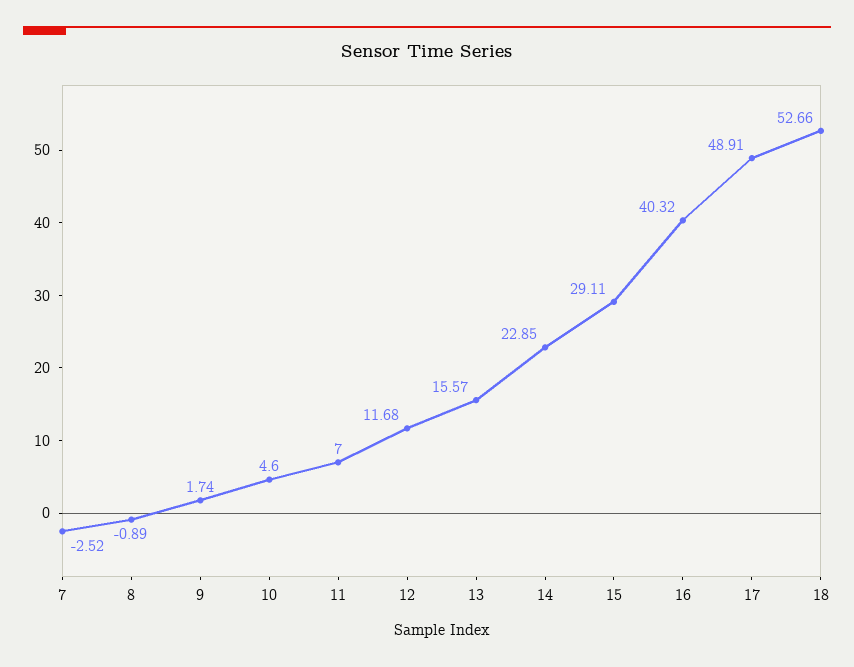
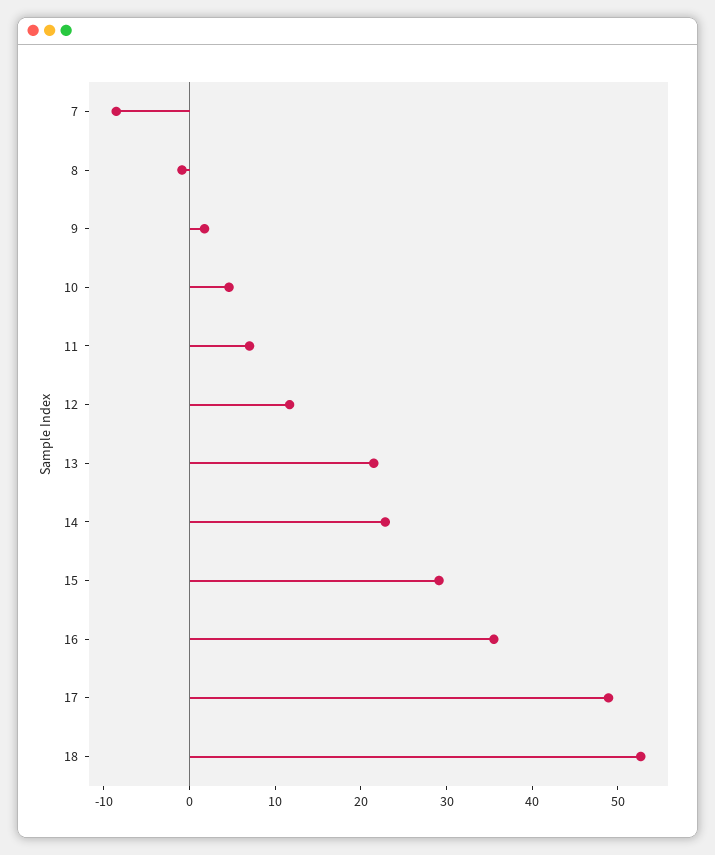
  {
-   "7": -2.52,
+   "7": -8,
    "8": -0.89,
    "9": 1.74,
    "10": 4.6,
    "11": 7,
    "12": 11.68,
-   "13": 15.57,
+   "13": 22,
    "14": 22.85,
    "15": 29.11,
-   "16": 40.32,
+   "16": 36,
    "17": 48.91,
    "18": 52.66
  }

